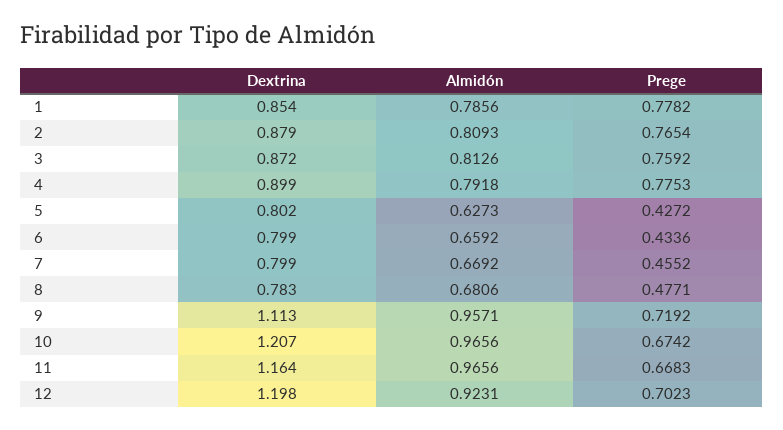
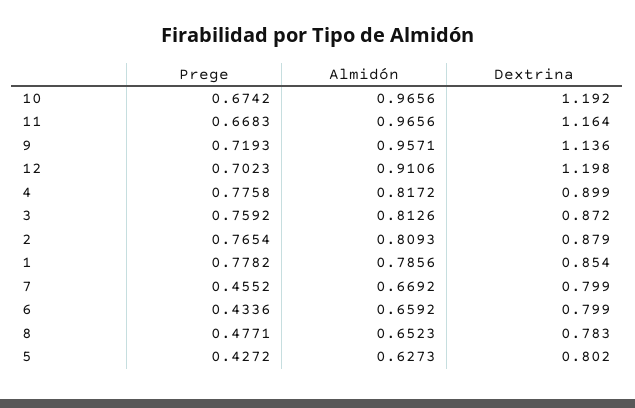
  {
    "Dextrina": {
      "1": 0.854,
      "2": 0.879,
      "3": 0.872,
      "4": 0.899,
      "5": 0.802,
      "6": 0.799,
      "7": 0.799,
      "8": 0.783,
-     "9": 1.113,
+     "9": 1.136,
-     "10": 1.207,
+     "10": 1.192,
      "11": 1.164,
      "12": 1.198
    },
    "Almidón": {
      "1": 0.7856,
      "2": 0.8093,
      "3": 0.8126,
-     "4": 0.7918,
+     "4": 0.8172,
      "5": 0.6273,
      "6": 0.6592,
      "7": 0.6692,
-     "8": 0.6806,
+     "8": 0.6523,
      "9": 0.9571,
      "10": 0.9656,
      "11": 0.9656,
-     "12": 0.9231
+     "12": 0.9106
    },
    "Prege": {
      "1": 0.7782,
      "2": 0.7654,
      "3": 0.7592,
-     "4": 0.7753,
+     "4": 0.7758,
      "5": 0.4272,
      "6": 0.4336,
      "7": 0.4552,
      "8": 0.4771,
-     "9": 0.7192,
+     "9": 0.7193,
      "10": 0.6742,
      "11": 0.6683,
      "12": 0.7023
    }
  }

